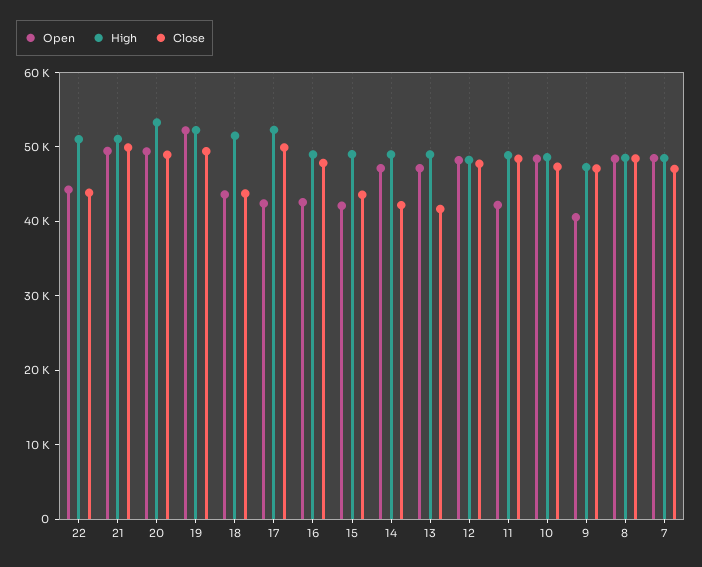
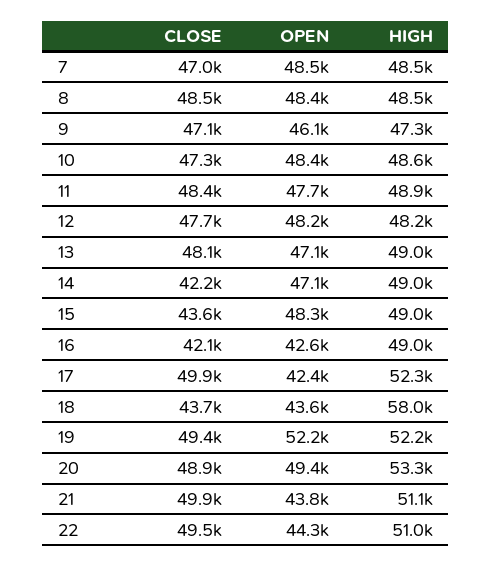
  {
    "Open": {
      "22": 44300,
-     "21": 50000,
+     "21": 43800,
      "20": 49400,
      "19": 52200,
      "18": 43600,
      "17": 42400,
      "16": 42600,
-     "15": 42000,
+     "15": 48300,
      "14": 47100,
      "13": 47100,
      "12": 48200,
-     "11": 42000,
+     "11": 47700,
      "10": 48400,
-     "9": 40000,
+     "9": 46100,
      "8": 48400,
      "7": 48500
    },
    "High": {
      "22": 51000,
      "21": 51100,
      "20": 53300,
      "19": 52200,
-     "18": 52000,
+     "18": 58000,
      "17": 52300,
      "16": 49000,
      "15": 49000,
      "14": 49000,
      "13": 49000,
      "12": 48200,
      "11": 48900,
      "10": 48600,
      "9": 47300,
      "8": 48500,
      "7": 48500
    },
    "Close": {
-     "22": 44000,
+     "22": 49500,
      "21": 49900,
      "20": 48900,
      "19": 49400,
      "18": 43700,
      "17": 49900,
-     "16": 48000,
+     "16": 42100,
      "15": 43600,
      "14": 42200,
-     "13": 42000,
+     "13": 48100,
      "12": 47700,
      "11": 48400,
      "10": 47300,
      "9": 47100,
      "8": 48500,
      "7": 47000
    }
  }

